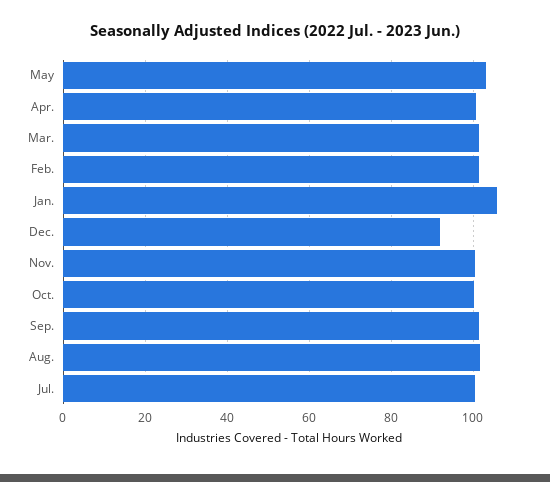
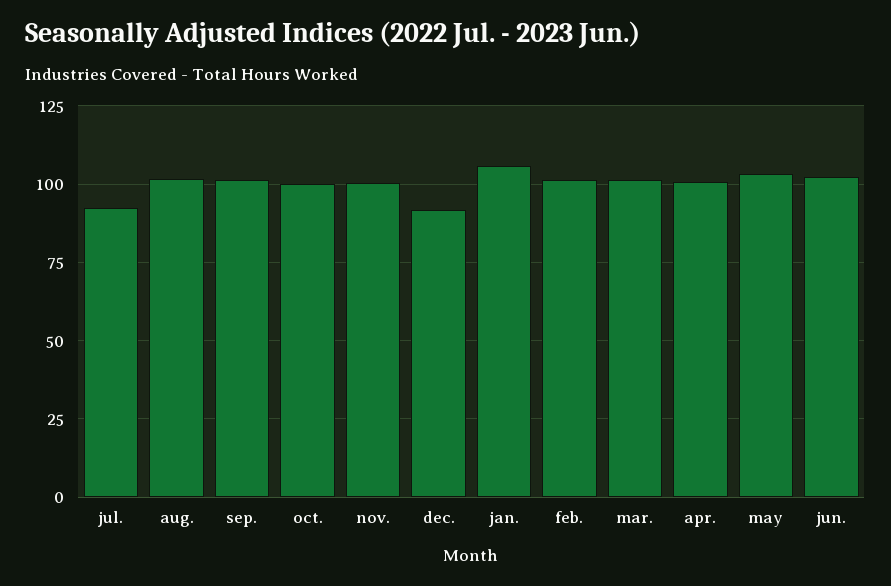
  {
    "May": 104,
    "Apr.": 100,
    "Mar.": 102,
    "Feb.": 102,
    "Jan.": 106,
    "Dec.": 92,
    "Nov.": 100,
    "Oct.": 100,
    "Sep.": 102,
    "Aug.": 102,
-   "Jul.": 100
+   "Jul.": 92.5,
+   "jun.": 102.5
  }

